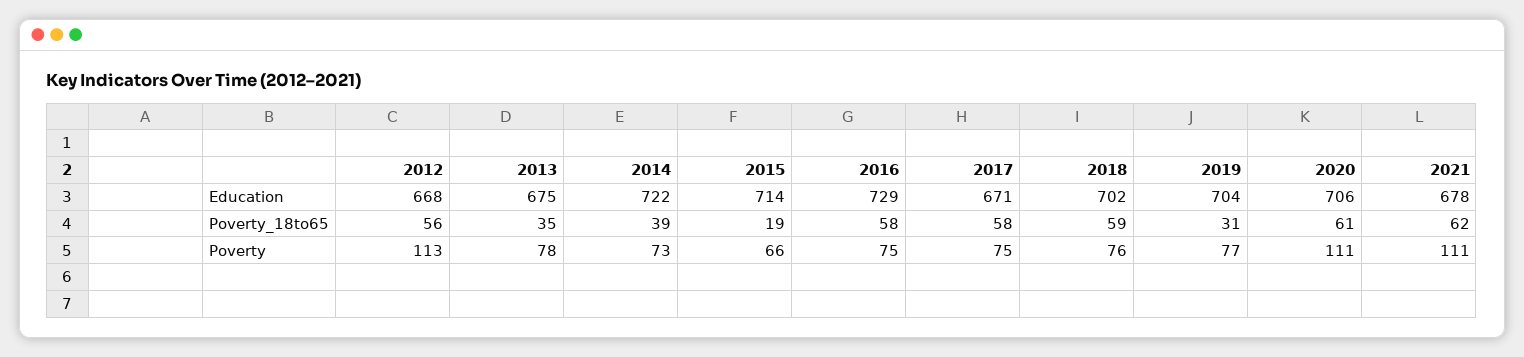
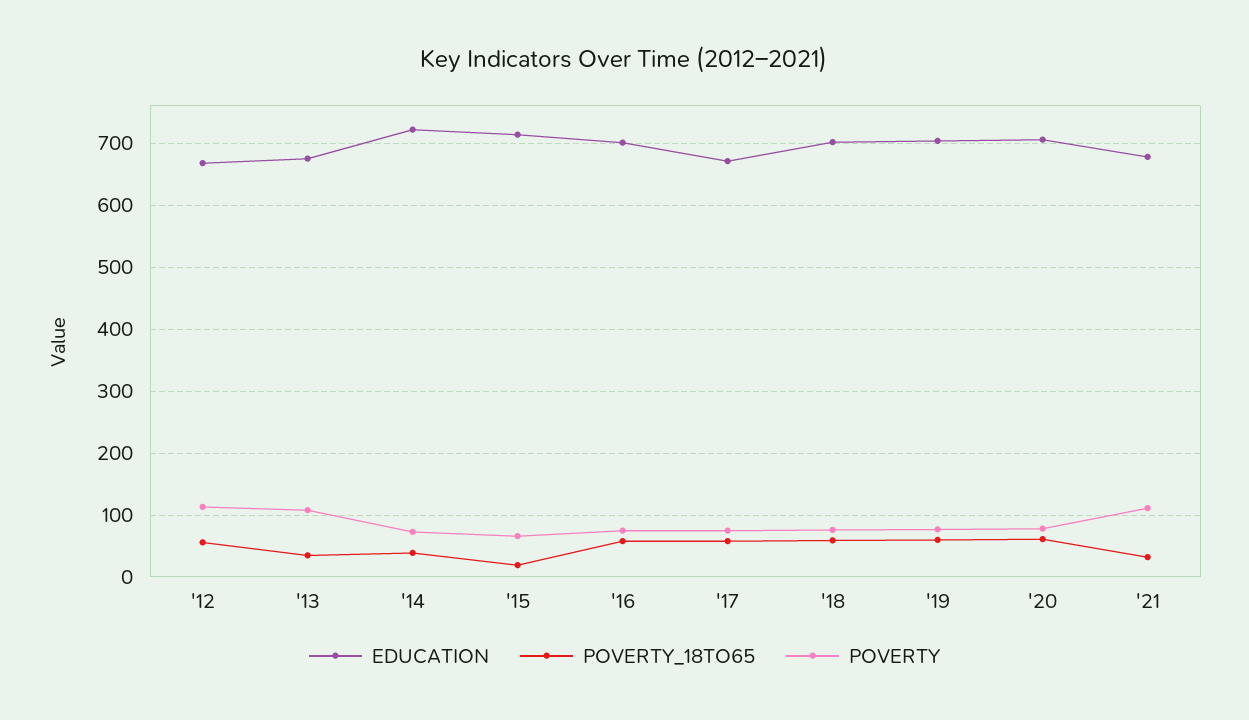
  {
    "Education": {
      "2012": 668,
      "2013": 675,
      "2014": 722,
      "2015": 714,
-     "2016": 729,
+     "2016": 700,
      "2017": 671,
      "2018": 702,
      "2019": 704,
      "2020": 706,
      "2021": 678
    },
    "Poverty_18to65": {
      "2012": 56,
      "2013": 35,
      "2014": 39,
      "2015": 19,
      "2016": 58,
      "2017": 58,
      "2018": 59,
-     "2019": 31,
+     "2019": 60,
      "2020": 61,
-     "2021": 62
+     "2021": 30
    },
    "Poverty": {
      "2012": 113,
-     "2013": 78,
+     "2013": 110,
      "2014": 73,
      "2015": 66,
      "2016": 75,
      "2017": 75,
      "2018": 76,
      "2019": 77,
-     "2020": 111,
+     "2020": 80,
      "2021": 111
    }
  }

